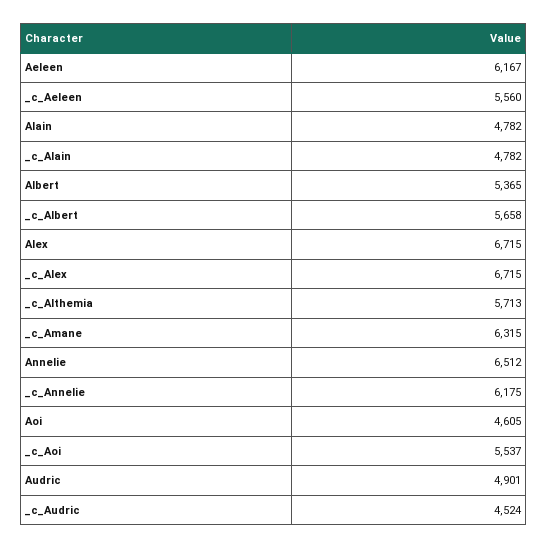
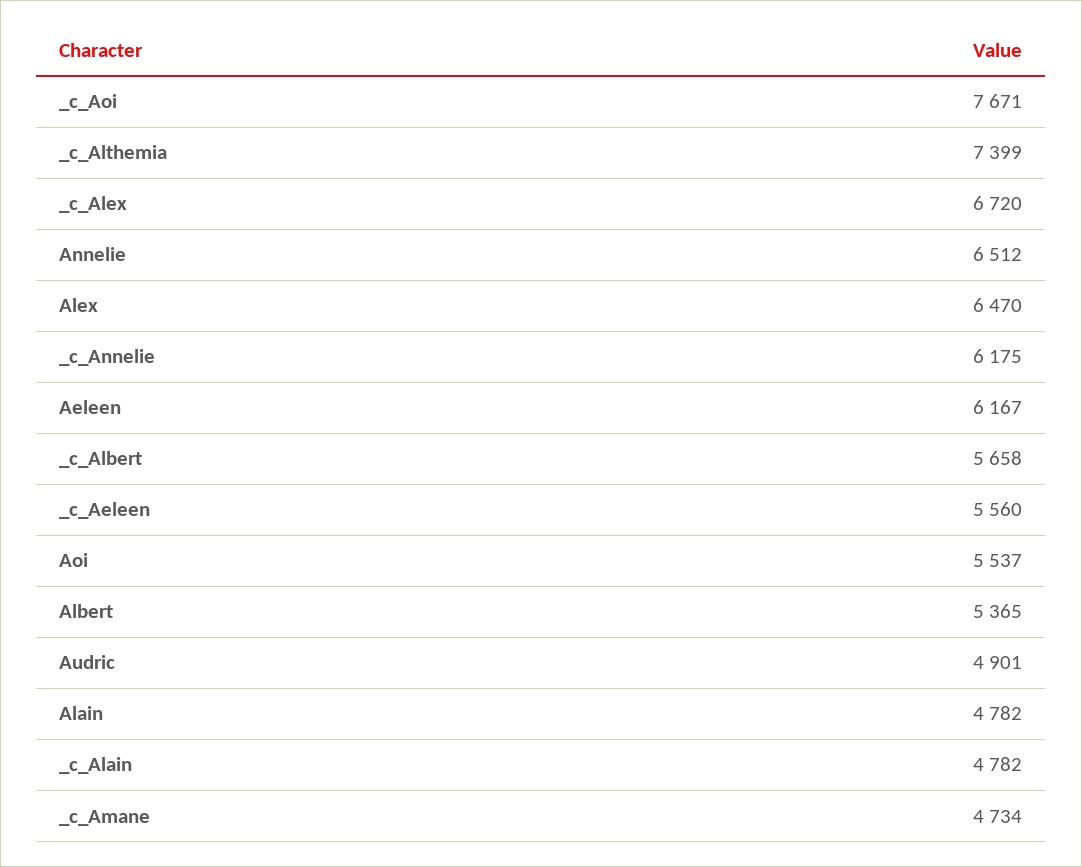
  {
    "Aeleen": 6167,
    "_c_Aeleen": 5560,
    "Alain": 4782,
    "_c_Alain": 4782,
    "Albert": 5365,
    "_c_Albert": 5658,
-   "Alex": 6715,
+   "Alex": 6470,
-   "_c_Alex": 6715,
+   "_c_Alex": 6720,
-   "_c_Althemia": 5713,
+   "_c_Althemia": 7399,
-   "_c_Amane": 6315,
+   "_c_Amane": 4734,
    "Annelie": 6512,
    "_c_Annelie": 6175,
-   "Aoi": 4605,
+   "Aoi": 5537,
-   "_c_Aoi": 5537,
+   "_c_Aoi": 7671,
-   "Audric": 4901,
+   "Audric": 4901
-   "_c_Audric": 4524
  }

